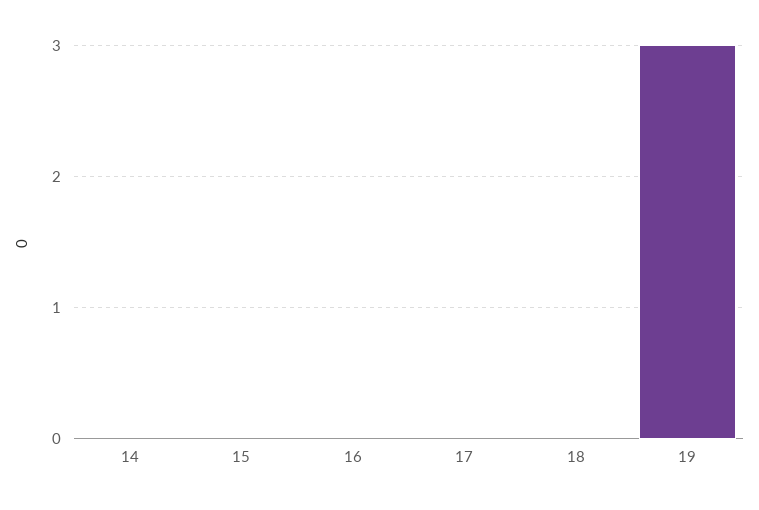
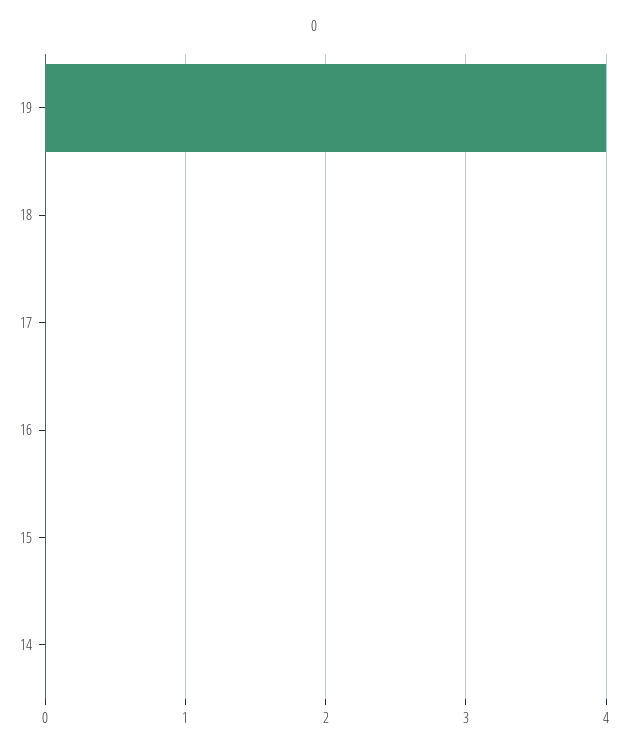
  {
    "14": 0,
    "15": 0,
    "16": 0,
    "17": 0,
    "18": 0,
-   "19": 3
+   "19": 4
  }

